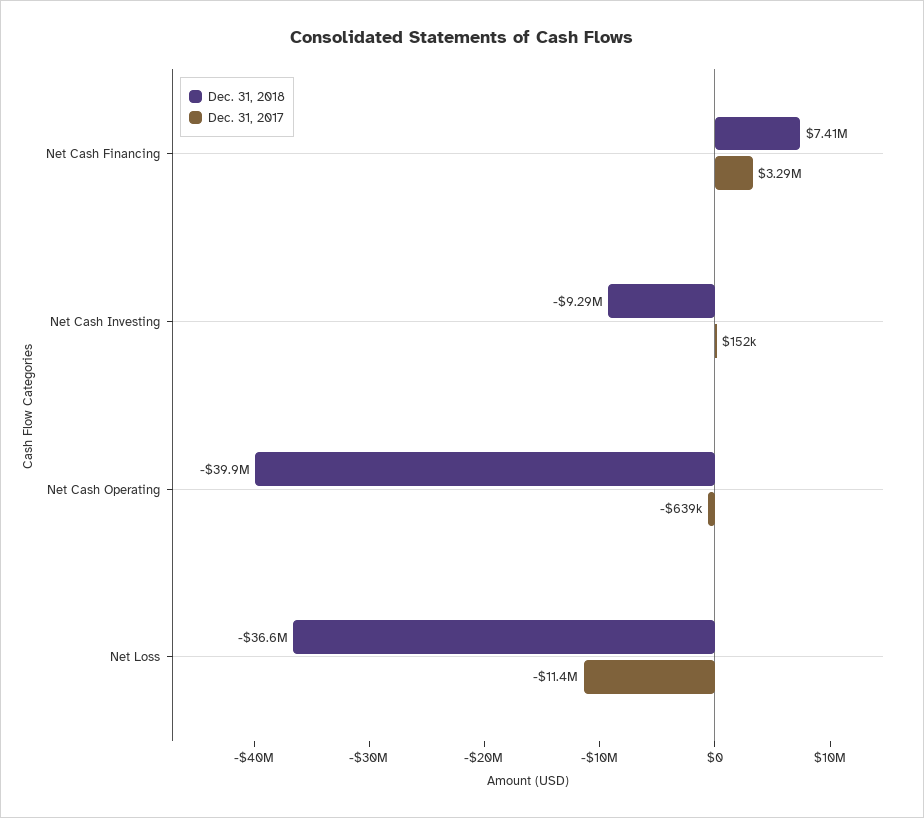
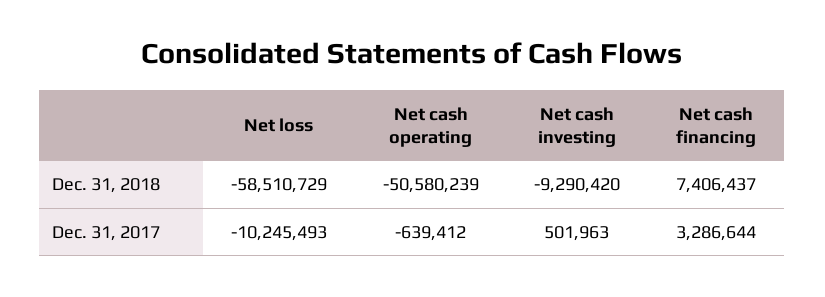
  {
    "Dec. 31, 2018": {
      "Net Cash Financing": 7406437,
      "Net Cash Investing": -9290420,
-     "Net Cash Operating": -39900000,
+     "Net Cash Operating": -50580239,
-     "Net Loss": -36600000
+     "Net Loss": -58510729
    },
    "Dec. 31, 2017": {
      "Net Cash Financing": 3286644,
-     "Net Cash Investing": 152000,
+     "Net Cash Investing": 501963,
      "Net Cash Operating": -639412,
-     "Net Loss": -11400000
+     "Net Loss": -10245493
    }
  }

